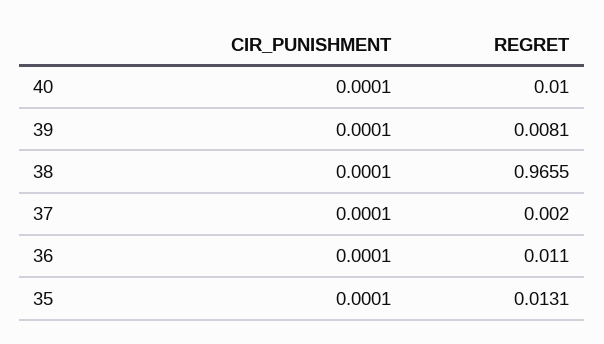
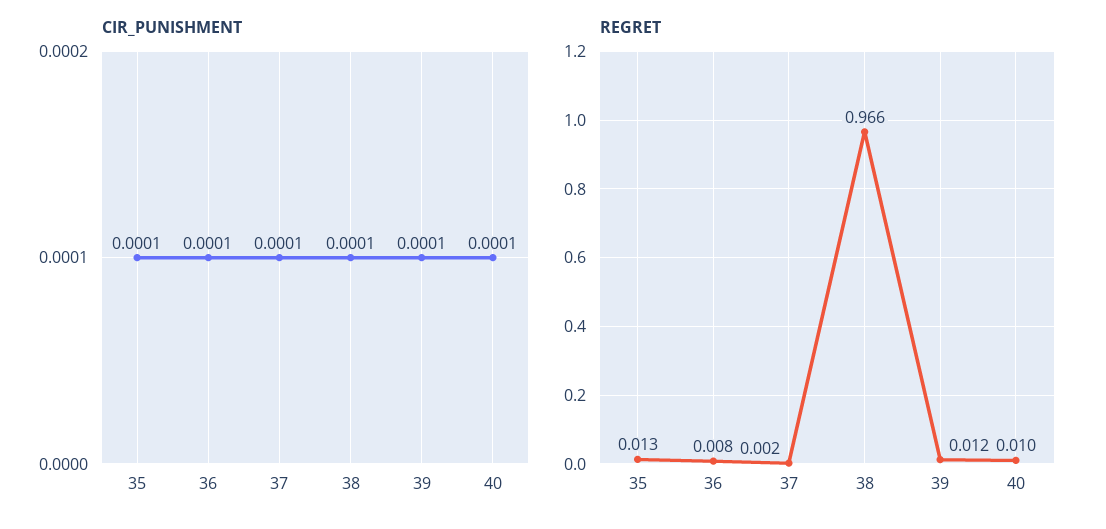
  {
    "CIR_PUNISHMENT": {
      "40": 0.0001,
      "39": 0.0001,
      "38": 0.0001,
      "37": 0.0001,
      "36": 0.0001,
      "35": 0.0001
    },
    "REGRET": {
      "40": 0.01,
-     "39": 0.0081,
+     "39": 0.012,
      "38": 0.9655,
      "37": 0.002,
-     "36": 0.011,
+     "36": 0.008,
      "35": 0.0131
    }
  }

